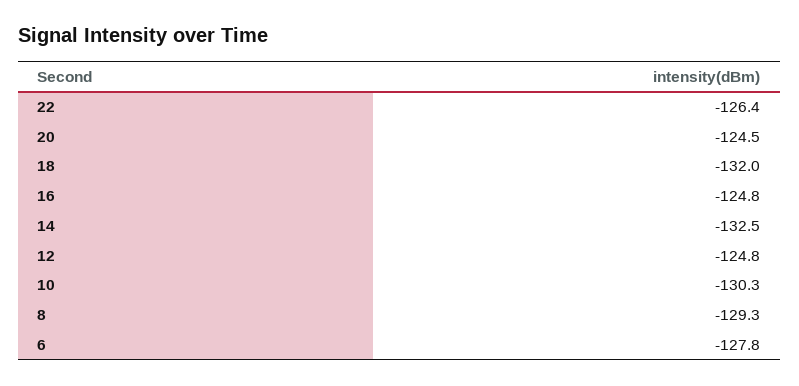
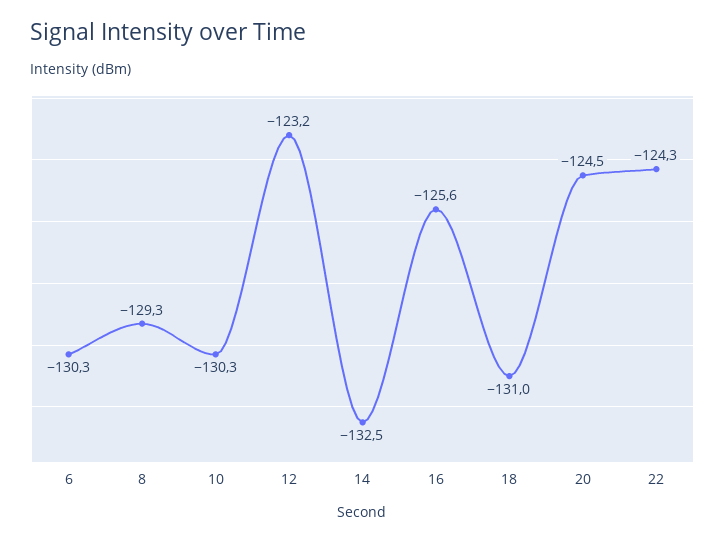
  {
-   "22": -126.4,
+   "22": -124.3,
    "20": -124.5,
-   "18": -132,
+   "18": -131,
-   "16": -124.8,
+   "16": -125.6,
    "14": -132.5,
-   "12": -124.8,
+   "12": -123.2,
    "10": -130.3,
    "8": -129.3,
-   "6": -127.8
+   "6": -130.3
  }

